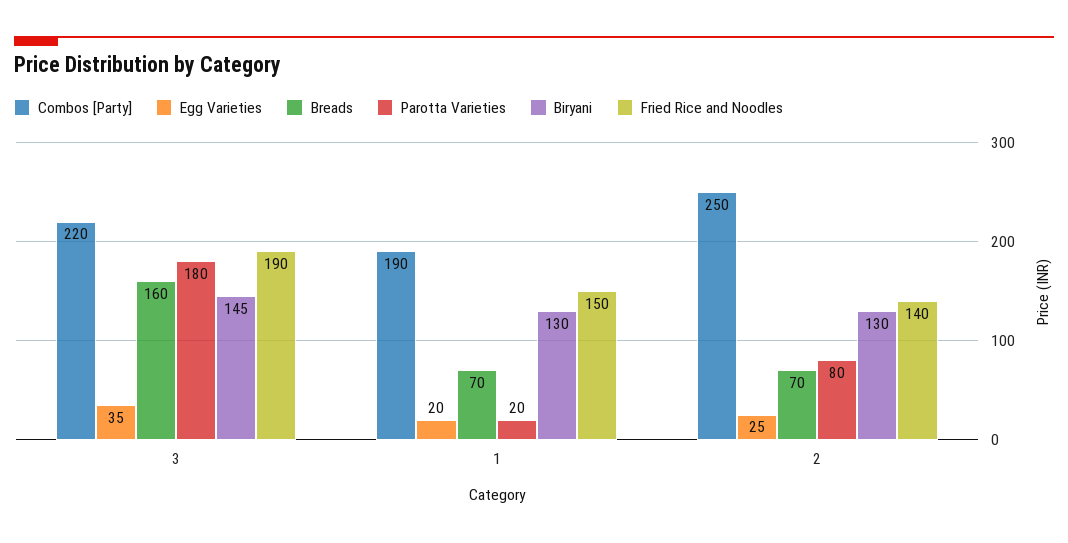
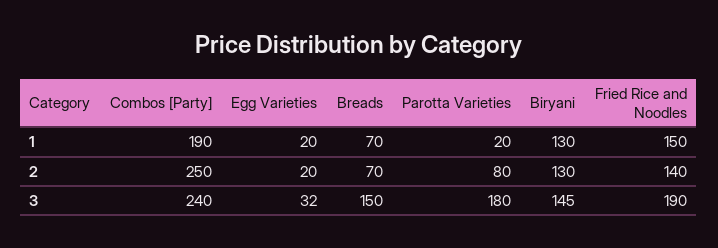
  {
    "Combos [Party]": {
-     "3": 220,
+     "3": 240,
      "1": 190,
      "2": 250
    },
    "Egg Varieties": {
-     "3": 35,
+     "3": 32,
      "1": 20,
-     "2": 25
+     "2": 20
    },
    "Breads": {
-     "3": 160,
+     "3": 150,
      "1": 70,
      "2": 70
    },
    "Parotta Varieties": {
      "3": 180,
      "1": 20,
      "2": 80
    },
    "Biryani": {
      "3": 145,
      "1": 130,
      "2": 130
    },
    "Fried Rice and Noodles": {
      "3": 190,
      "1": 150,
      "2": 140
    }
  }

